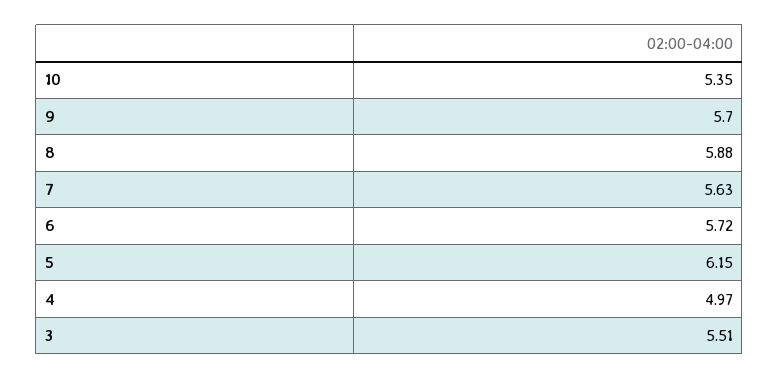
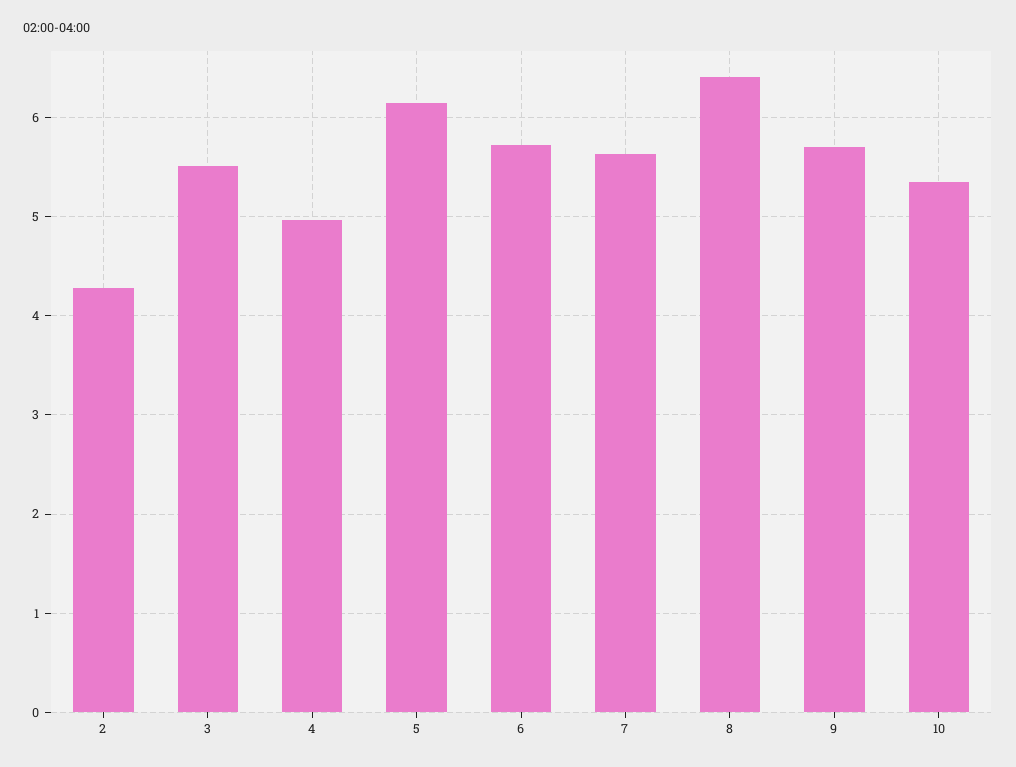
  {
    "10": 5.35,
    "9": 5.7,
-   "8": 5.88,
+   "8": 6.4,
    "7": 5.63,
    "6": 5.72,
    "5": 6.15,
    "4": 4.97,
-   "3": 5.51
+   "3": 5.51,
+   "2": 4.3
  }

